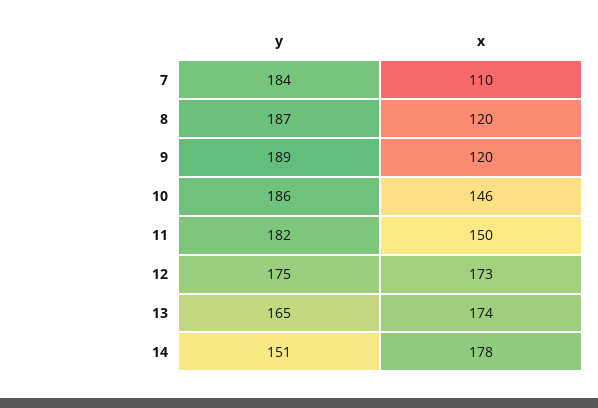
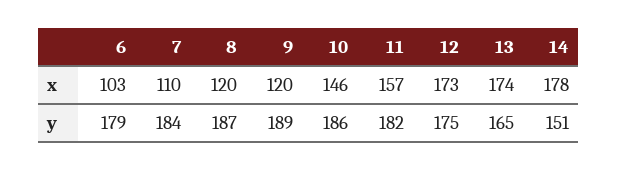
  {
    "y": {
      "7": 184,
      "8": 187,
      "9": 189,
      "10": 186,
      "11": 182,
      "12": 175,
      "13": 165,
-     "14": 151
+     "14": 151,
+     "6": 179
    },
    "x": {
      "7": 110,
      "8": 120,
      "9": 120,
      "10": 146,
-     "11": 150,
+     "11": 157,
      "12": 173,
      "13": 174,
-     "14": 178
+     "14": 178,
+     "6": 103
    }
  }

